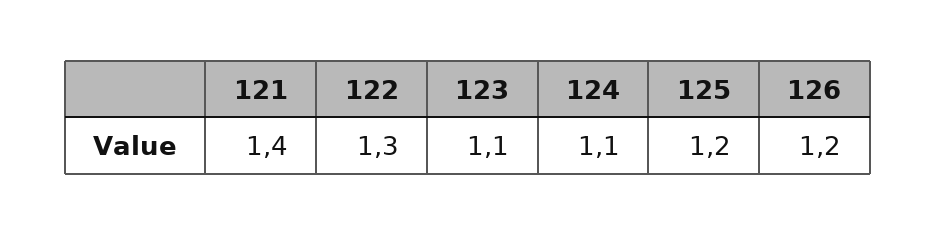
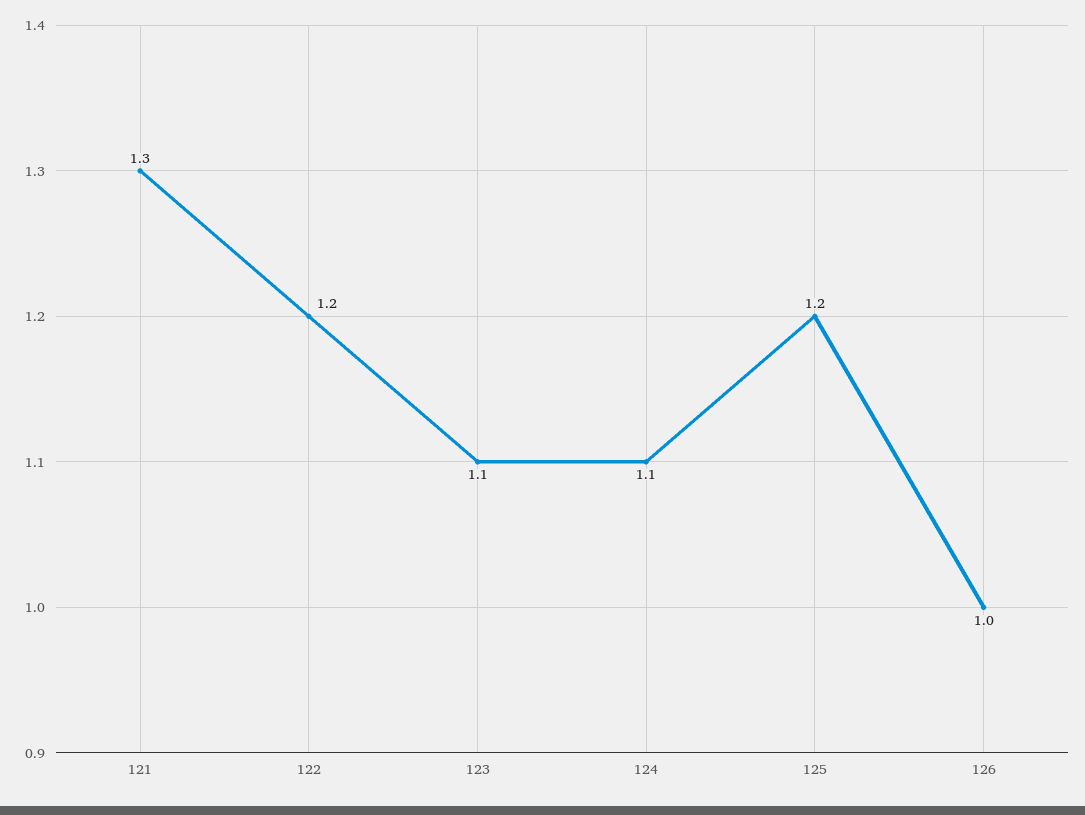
  {
-   "121": 1.4,
+   "121": 1.3,
-   "122": 1.3,
+   "122": 1.2,
    "123": 1.1,
    "124": 1.1,
    "125": 1.2,
-   "126": 1.2
+   "126": 1
  }

